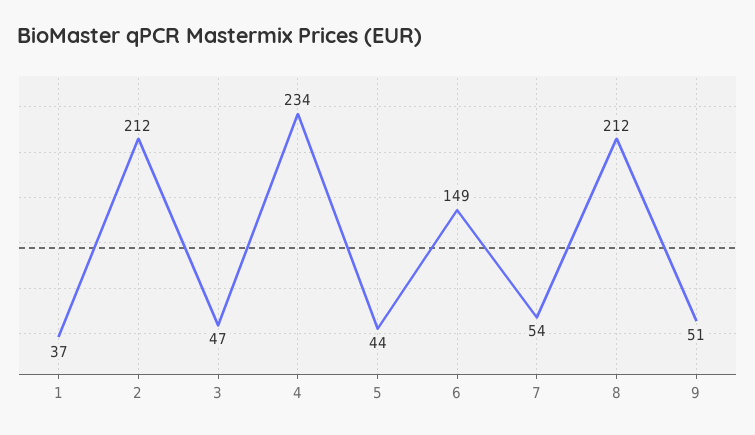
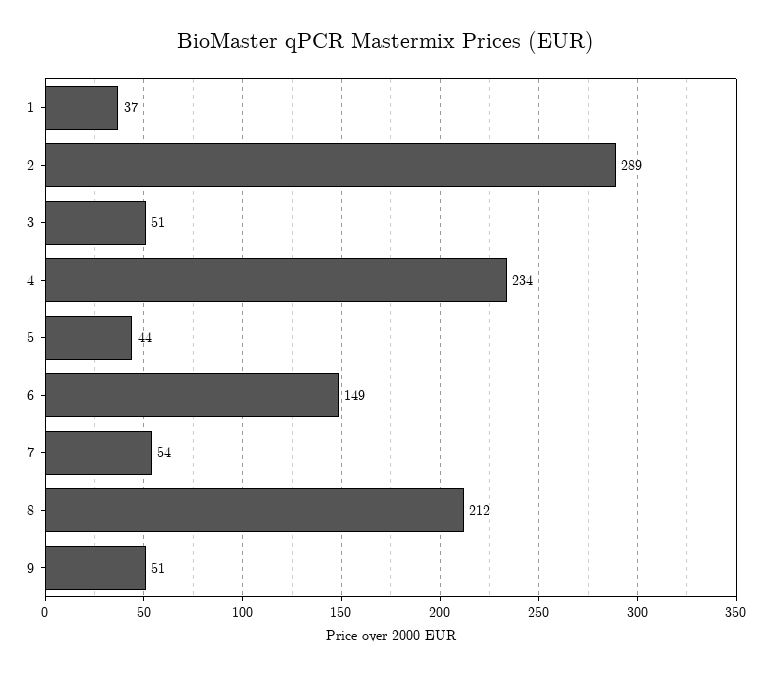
  {
    "1": 37,
-   "2": 212,
+   "2": 289,
-   "3": 47,
+   "3": 51,
    "4": 234,
    "5": 44,
    "6": 149,
    "7": 54,
    "8": 212,
    "9": 51
  }

